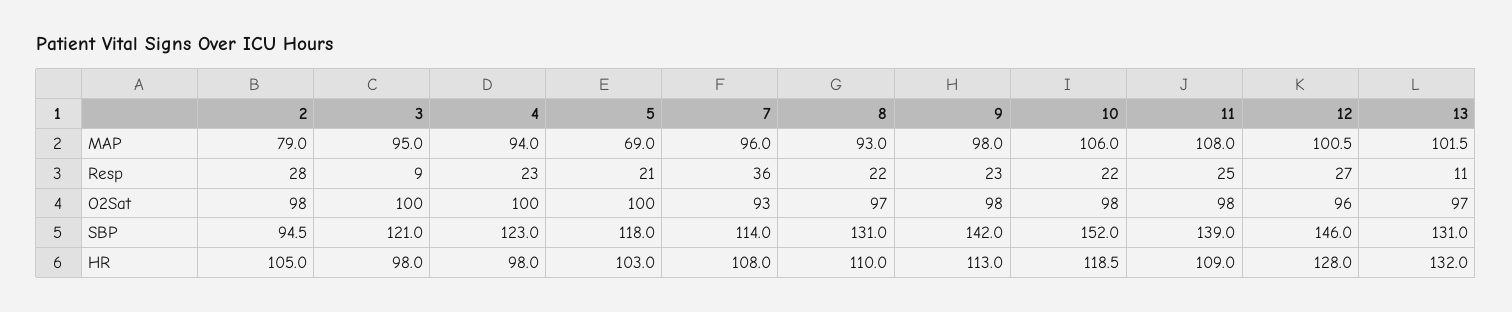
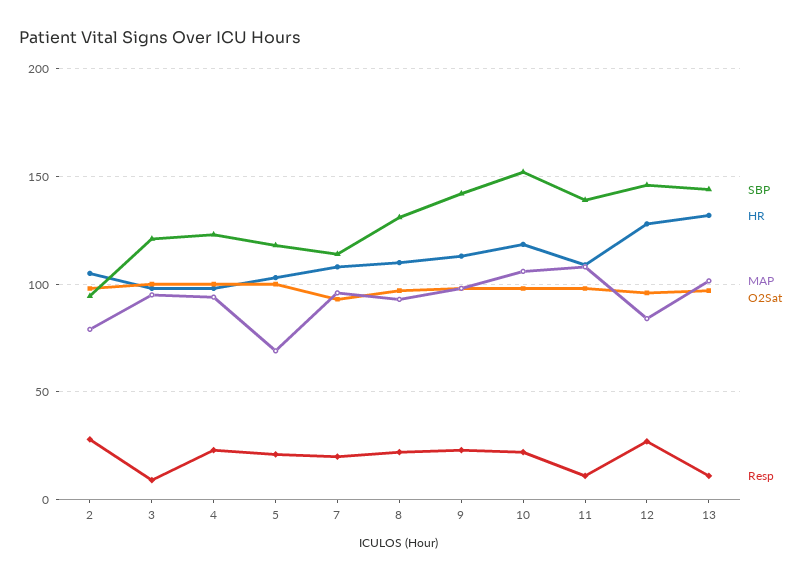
  {
    "MAP": {
      "2": 79,
      "3": 95,
      "4": 94,
      "5": 69,
      "7": 96,
      "8": 93,
      "9": 98,
      "10": 106,
      "11": 108,
-     "12": 100.5,
+     "12": 85,
      "13": 101.5
    },
    "Resp": {
      "2": 28,
      "3": 9,
      "4": 23,
      "5": 21,
-     "7": 36,
+     "7": 20,
      "8": 22,
      "9": 23,
      "10": 22,
-     "11": 25,
+     "11": 10,
      "12": 27,
      "13": 11
    },
    "O2Sat": {
      "2": 98,
      "3": 100,
      "4": 100,
      "5": 100,
      "7": 93,
      "8": 97,
      "9": 98,
      "10": 98,
      "11": 98,
      "12": 96,
      "13": 97
    },
    "SBP": {
      "2": 94.5,
      "3": 121,
      "4": 123,
      "5": 118,
      "7": 114,
      "8": 131,
      "9": 142,
      "10": 152,
      "11": 139,
      "12": 146,
-     "13": 131
+     "13": 145
    },
    "HR": {
      "2": 105,
      "3": 98,
      "4": 98,
      "5": 103,
      "7": 108,
      "8": 110,
      "9": 113,
      "10": 118.5,
      "11": 109,
      "12": 128,
      "13": 132
    }
  }

